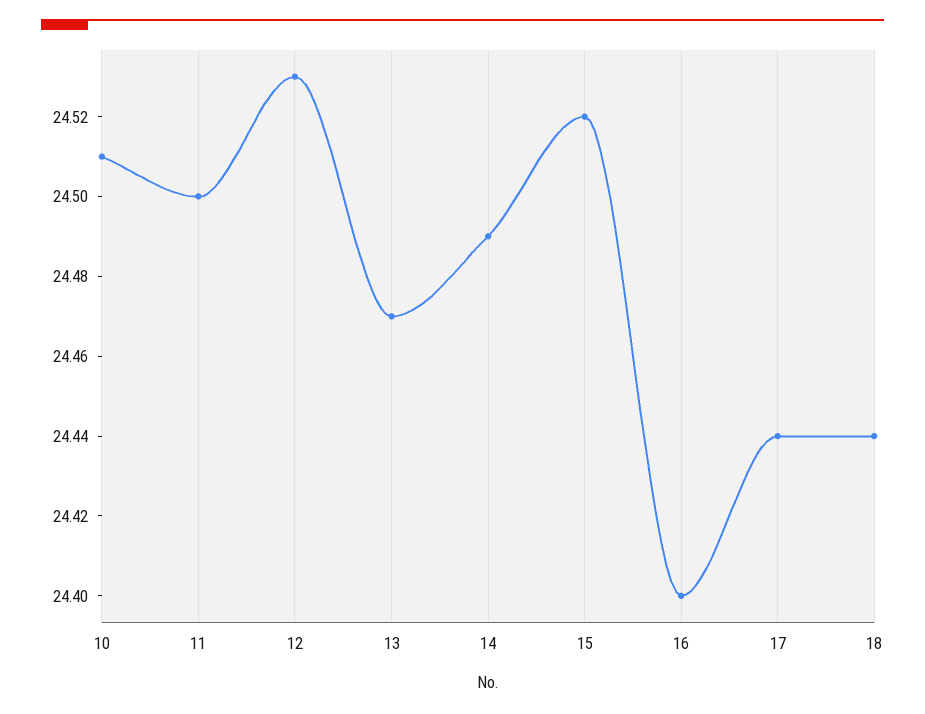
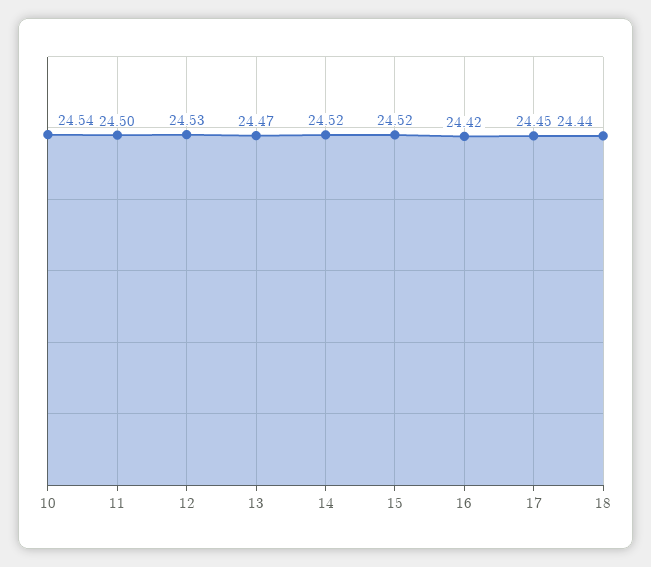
  {
-   "10": 24.51,
+   "10": 24.54,
    "11": 24.5,
    "12": 24.53,
    "13": 24.47,
-   "14": 24.49,
+   "14": 24.52,
    "15": 24.52,
-   "16": 24.4,
+   "16": 24.42,
-   "17": 24.44,
+   "17": 24.45,
    "18": 24.44
  }

